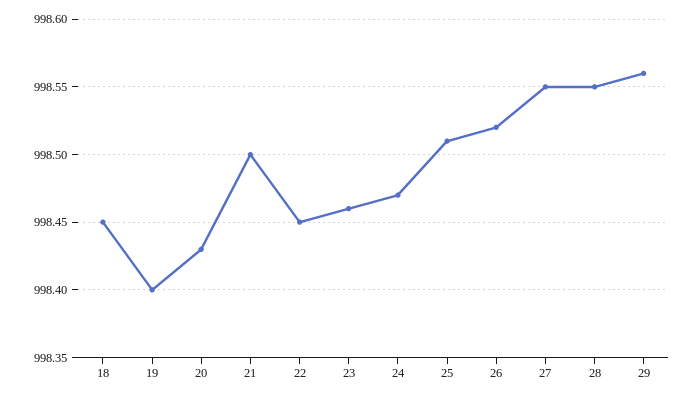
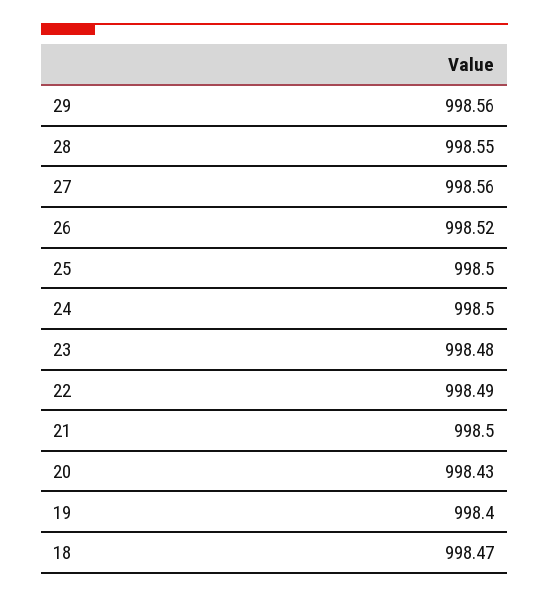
  {
-   "18": 998.45,
+   "18": 998.47,
    "19": 998.4,
    "20": 998.43,
    "21": 998.5,
-   "22": 998.45,
+   "22": 998.49,
-   "23": 998.46,
+   "23": 998.48,
-   "24": 998.47,
+   "24": 998.5,
-   "25": 998.51,
+   "25": 998.5,
    "26": 998.52,
-   "27": 998.55,
+   "27": 998.56,
    "28": 998.55,
    "29": 998.56
  }

